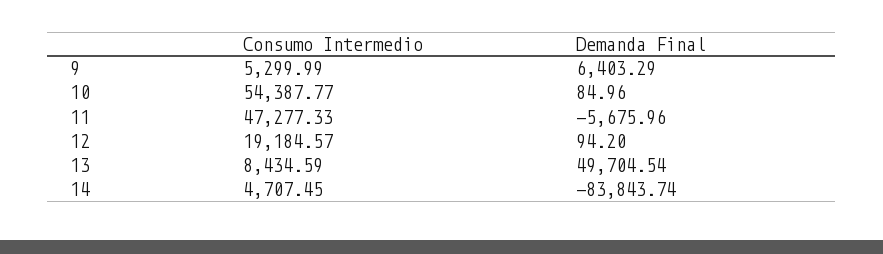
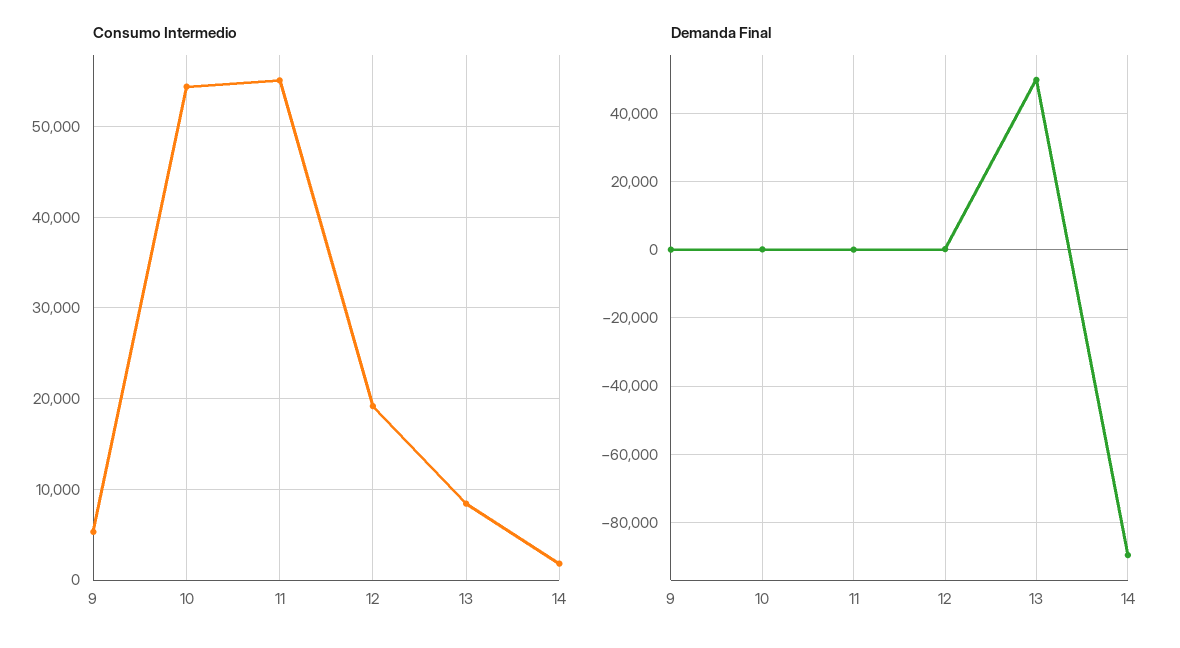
  {
    "Consumo Intermedio": {
      "9": 5299.99,
      "10": 54387.77,
-     "11": 47277.33,
+     "11": 55000,
      "12": 19184.57,
      "13": 8434.59,
-     "14": 4707.45
+     "14": 2000
    },
    "Demanda Final": {
-     "9": 6403.29,
+     "9": 0,
      "10": 84.96,
-     "11": -5675.96,
+     "11": 0,
      "12": 94.2,
      "13": 49704.54,
-     "14": -83843.74
+     "14": -90000
    }
  }

